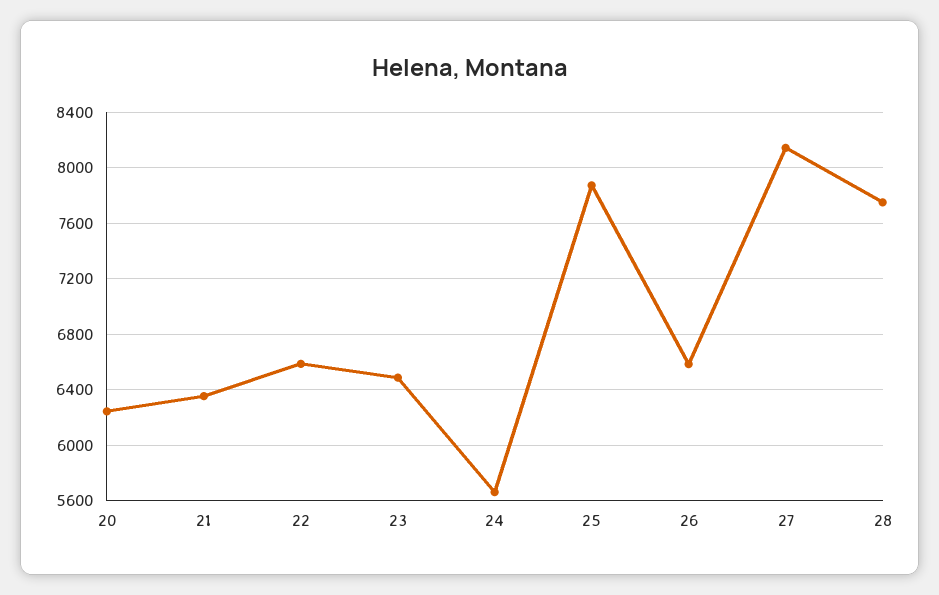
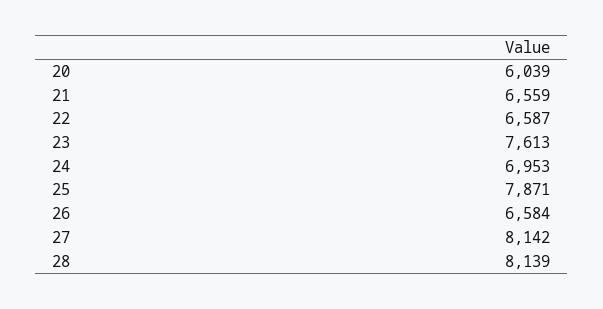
  {
-   "20": 6250,
+   "20": 6039,
-   "21": 6350,
+   "21": 6559,
    "22": 6587,
-   "23": 6500,
+   "23": 7613,
-   "24": 5650,
+   "24": 6953,
    "25": 7871,
    "26": 6584,
    "27": 8142,
-   "28": 7750
+   "28": 8139
  }

